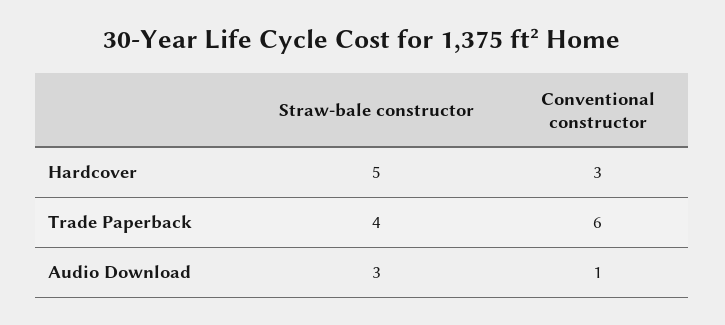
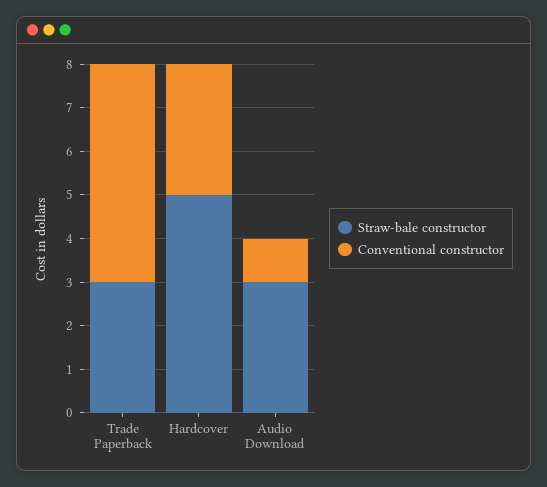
  {
    "Straw-bale constructor": {
      "Hardcover": 5,
-     "Trade Paperback": 4,
+     "Trade Paperback": 3,
      "Audio Download": 3
    },
    "Conventional constructor": {
      "Hardcover": 3,
-     "Trade Paperback": 6,
+     "Trade Paperback": 5,
      "Audio Download": 1
    }
  }

